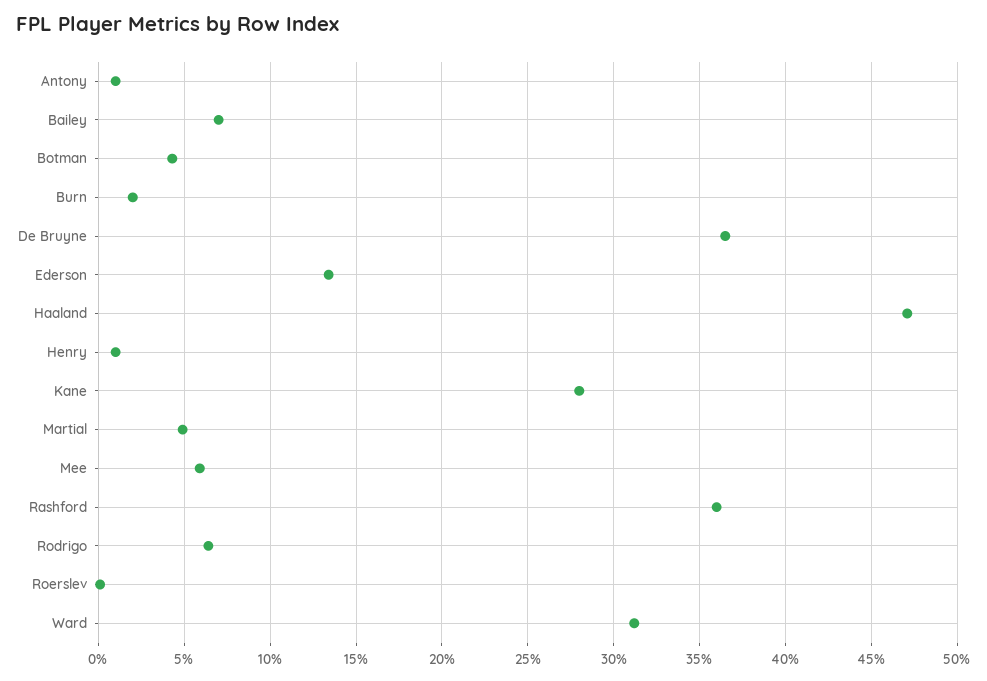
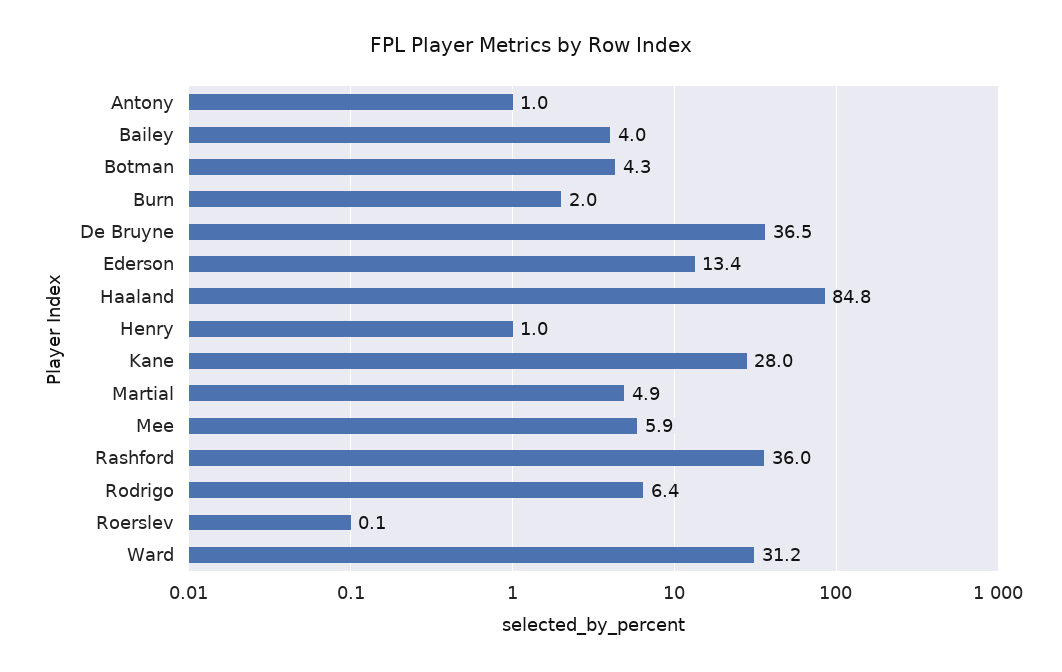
  {
    "Antony": 1,
-   "Bailey": 7,
+   "Bailey": 4,
    "Botman": 4.3,
    "Burn": 2,
    "De Bruyne": 36.5,
    "Ederson": 13.4,
-   "Haaland": 47,
+   "Haaland": 84.8,
    "Henry": 1,
    "Kane": 28,
    "Martial": 4.9,
    "Mee": 5.9,
    "Rashford": 36,
    "Rodrigo": 6.4,
    "Roerslev": 0.1,
    "Ward": 31.2
  }

